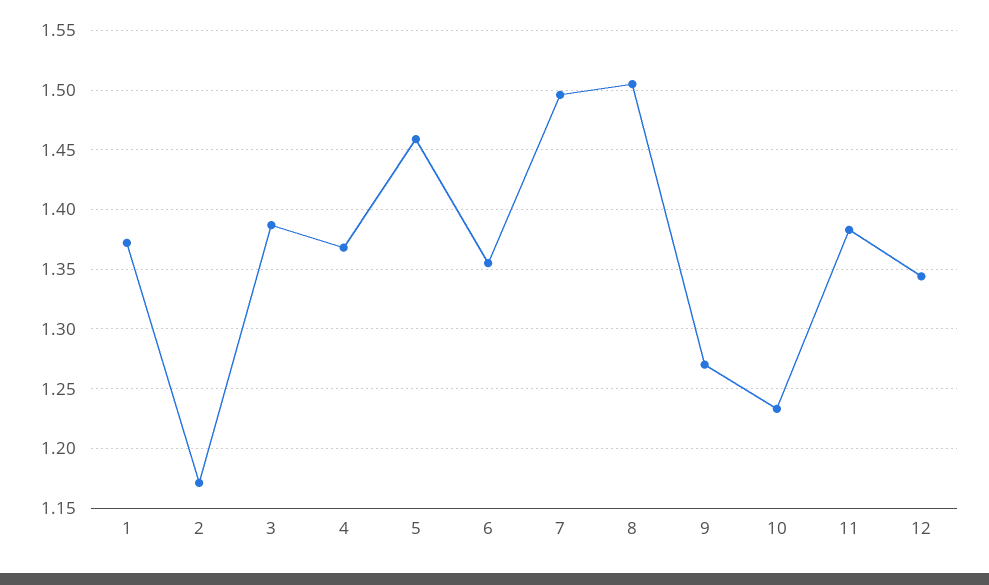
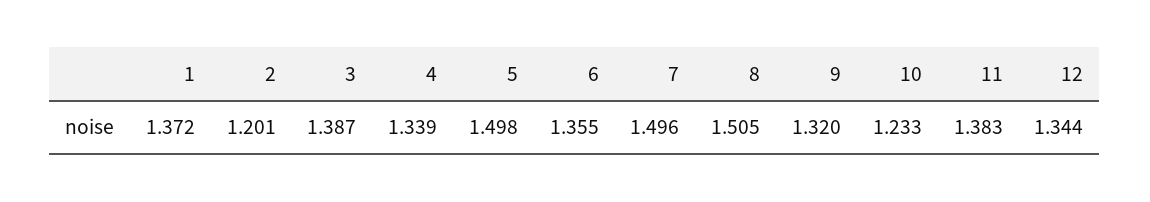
  {
    "1": 1.372,
-   "2": 1.17,
+   "2": 1.201,
    "3": 1.387,
-   "4": 1.37,
+   "4": 1.339,
-   "5": 1.46,
+   "5": 1.498,
    "6": 1.355,
    "7": 1.496,
    "8": 1.505,
-   "9": 1.27,
+   "9": 1.32,
    "10": 1.233,
    "11": 1.383,
    "12": 1.344
  }

